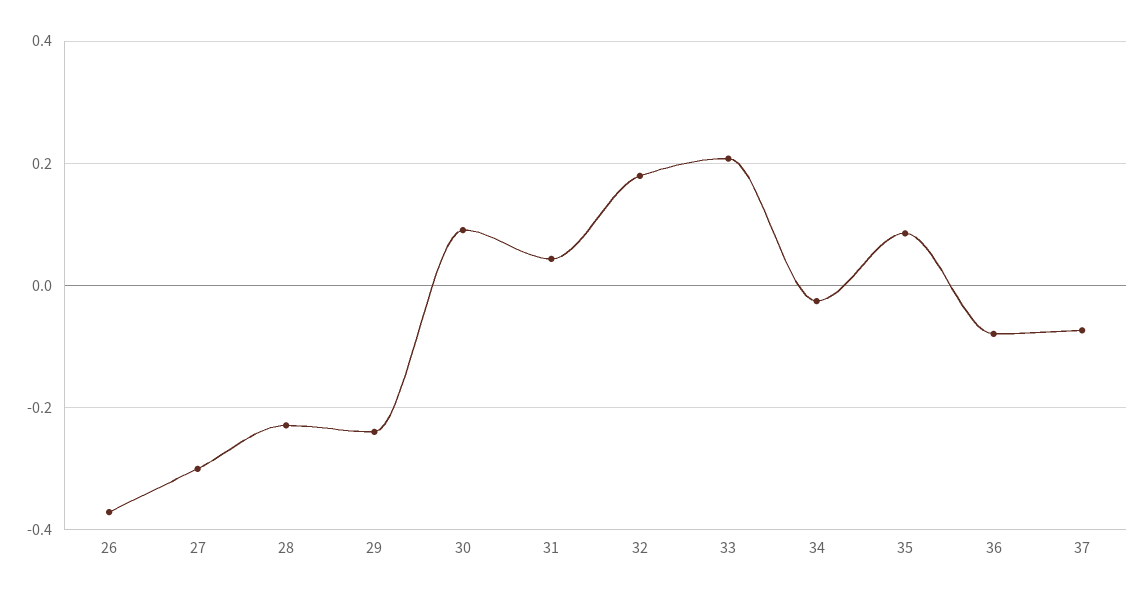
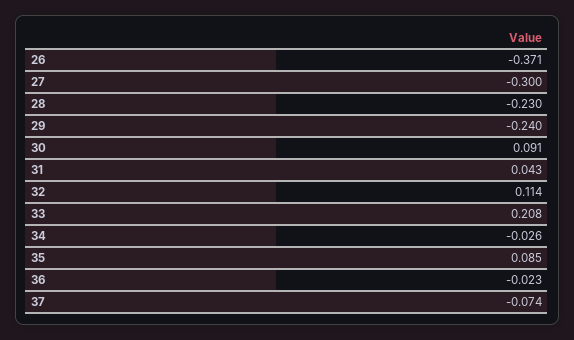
  {
    "26": -0.371,
    "27": -0.3,
    "28": -0.23,
    "29": -0.24,
    "30": 0.091,
    "31": 0.043,
-   "32": 0.18,
+   "32": 0.114,
    "33": 0.208,
    "34": -0.026,
    "35": 0.085,
-   "36": -0.08,
+   "36": -0.023,
    "37": -0.074
  }

